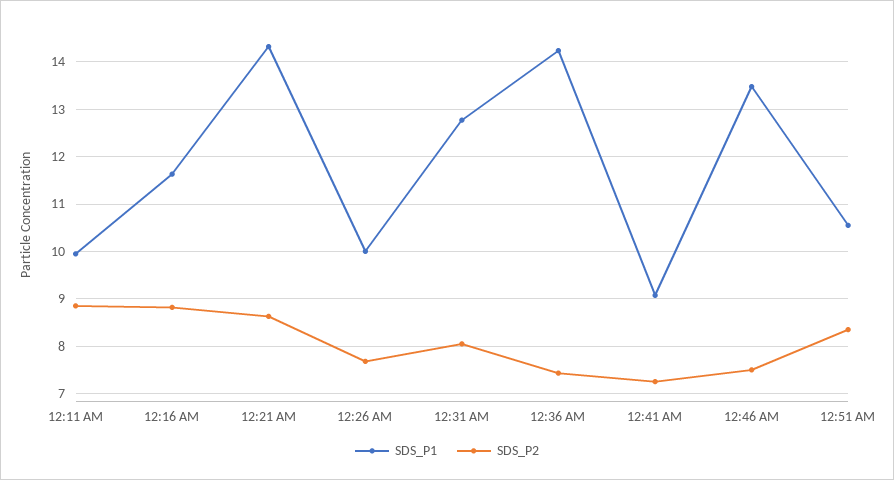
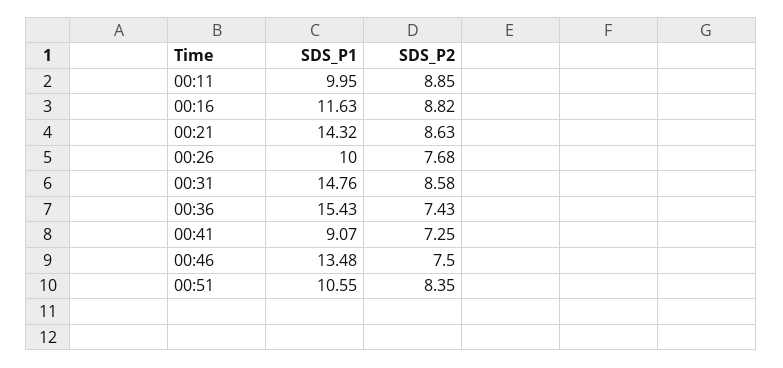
  {
    "SDS_P1": {
      "12:11 AM": 9.95,
      "12:16 AM": 11.63,
      "12:21 AM": 14.32,
      "12:26 AM": 10,
-     "12:31 AM": 12.8,
+     "12:31 AM": 14.76,
-     "12:36 AM": 14.2,
+     "12:36 AM": 15.43,
      "12:41 AM": 9.07,
      "12:46 AM": 13.48,
      "12:51 AM": 10.55
    },
    "SDS_P2": {
      "12:11 AM": 8.85,
      "12:16 AM": 8.82,
      "12:21 AM": 8.63,
      "12:26 AM": 7.68,
-     "12:31 AM": 8,
+     "12:31 AM": 8.58,
      "12:36 AM": 7.43,
      "12:41 AM": 7.25,
      "12:46 AM": 7.5,
      "12:51 AM": 8.35
    }
  }

